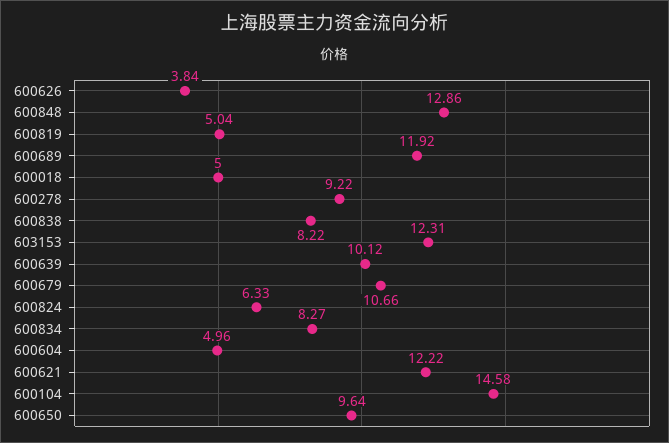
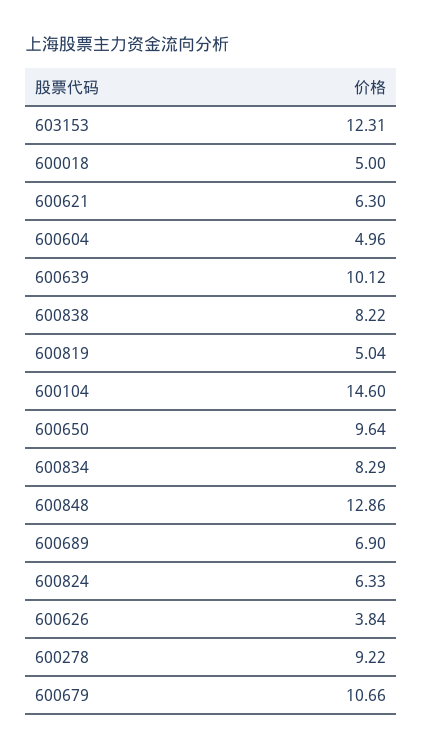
  {
    "600626": 3.84,
    "600848": 12.86,
    "600819": 5.04,
-   "600689": 11.92,
+   "600689": 6.9,
    "600018": 5,
    "600278": 9.22,
    "600838": 8.22,
    "603153": 12.31,
    "600639": 10.12,
    "600679": 10.66,
    "600824": 6.33,
-   "600834": 8.27,
+   "600834": 8.29,
    "600604": 4.96,
-   "600621": 12.22,
+   "600621": 6.3,
-   "600104": 14.58,
+   "600104": 14.6,
    "600650": 9.64
  }

